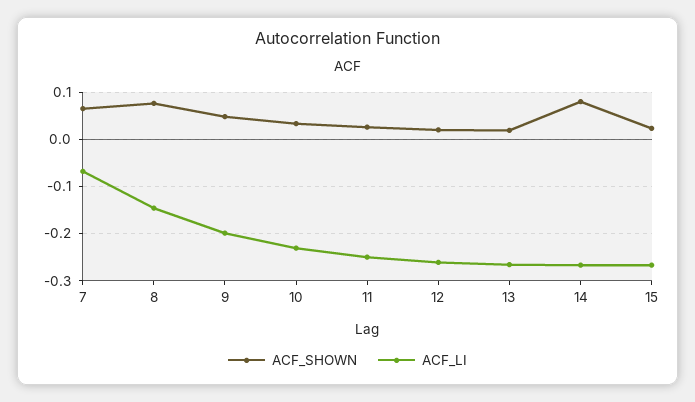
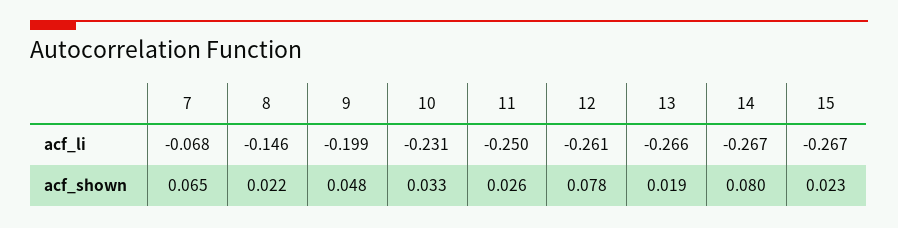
  {
    "ACF_SHOWN": {
      "7": 0.065,
-     "8": 0.08,
+     "8": 0.022,
      "9": 0.048,
      "10": 0.033,
      "11": 0.026,
-     "12": 0.02,
+     "12": 0.078,
      "13": 0.019,
      "14": 0.08,
      "15": 0.023
    },
    "ACF_LI": {
      "7": -0.068,
      "8": -0.146,
      "9": -0.199,
      "10": -0.231,
      "11": -0.25,
      "12": -0.261,
      "13": -0.266,
      "14": -0.267,
      "15": -0.267
    }
  }

